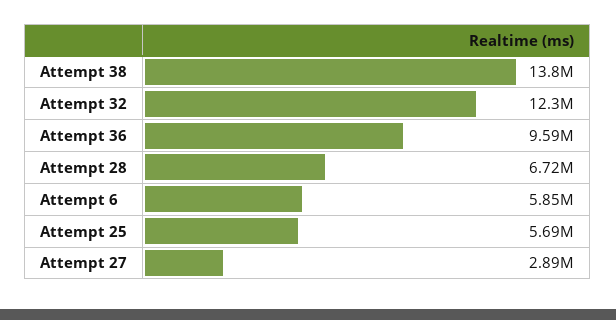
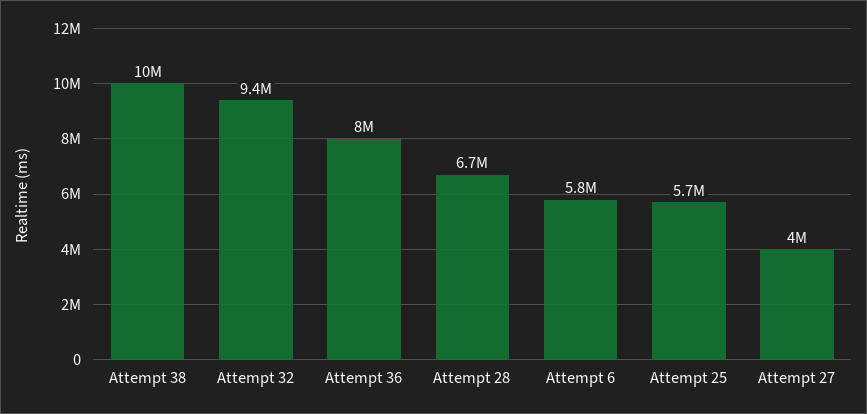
  {
-   "Attempt 38": 13800000,
+   "Attempt 38": 10000000,
-   "Attempt 32": 12300000,
+   "Attempt 32": 9400000,
-   "Attempt 36": 9590000,
+   "Attempt 36": 8000000,
    "Attempt 28": 6720000,
    "Attempt 6": 5850000,
    "Attempt 25": 5690000,
-   "Attempt 27": 2890000
+   "Attempt 27": 4000000
  }

